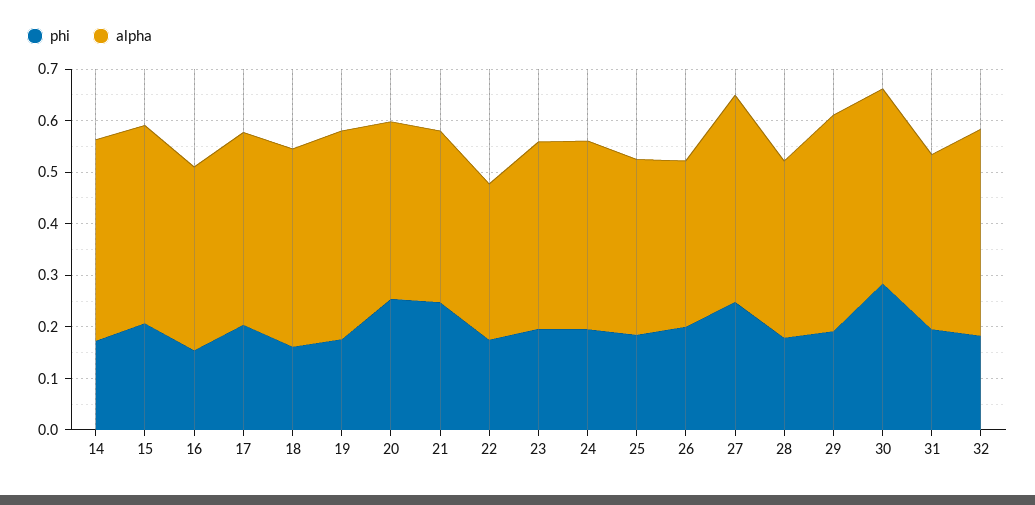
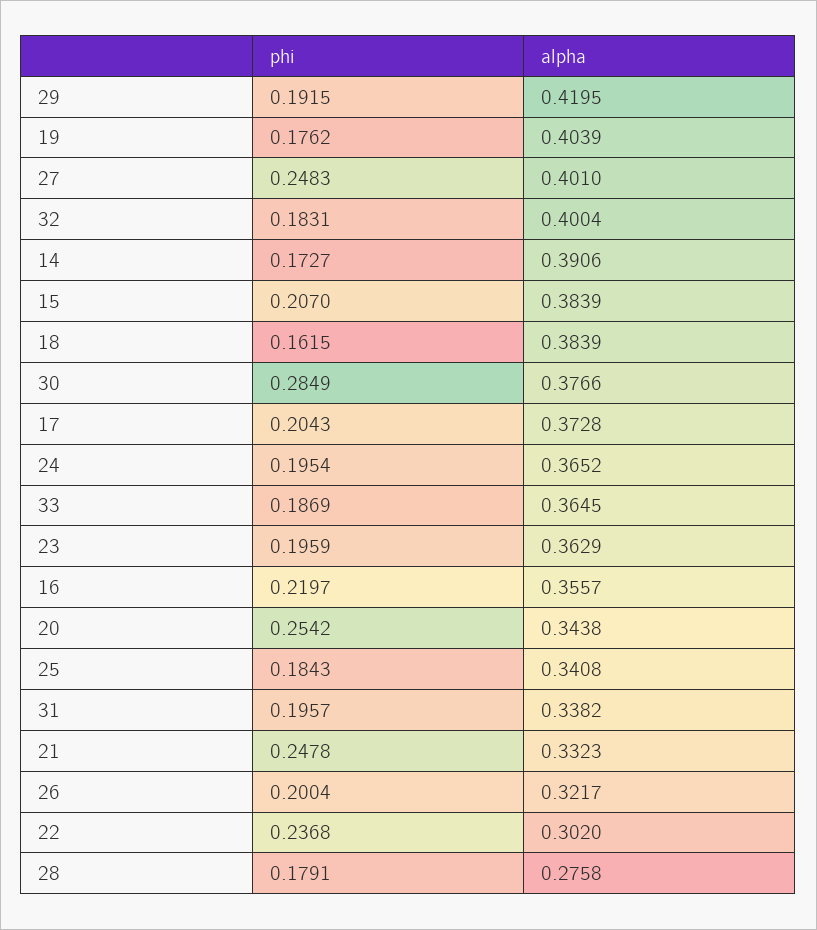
  {
    "phi": {
      "14": 0.1727,
      "15": 0.207,
-     "16": 0.16,
+     "16": 0.2197,
      "17": 0.2043,
      "18": 0.1615,
      "19": 0.1762,
      "20": 0.2542,
      "21": 0.2478,
-     "22": 0.18,
+     "22": 0.2368,
      "23": 0.1959,
      "24": 0.1954,
      "25": 0.1843,
      "26": 0.2004,
      "27": 0.2483,
      "28": 0.1791,
      "29": 0.1915,
      "30": 0.2849,
      "31": 0.1957,
-     "32": 0.1831
+     "32": 0.1831,
+     "33": 0.1869
    },
    "alpha": {
      "14": 0.3906,
      "15": 0.3839,
      "16": 0.3557,
      "17": 0.3728,
      "18": 0.3839,
      "19": 0.4039,
      "20": 0.3438,
      "21": 0.3323,
      "22": 0.302,
      "23": 0.3629,
      "24": 0.3652,
      "25": 0.3408,
      "26": 0.3217,
      "27": 0.401,
-     "28": 0.34,
+     "28": 0.2758,
      "29": 0.4195,
      "30": 0.3766,
      "31": 0.3382,
-     "32": 0.4004
+     "32": 0.4004,
+     "33": 0.3645
    }
  }

